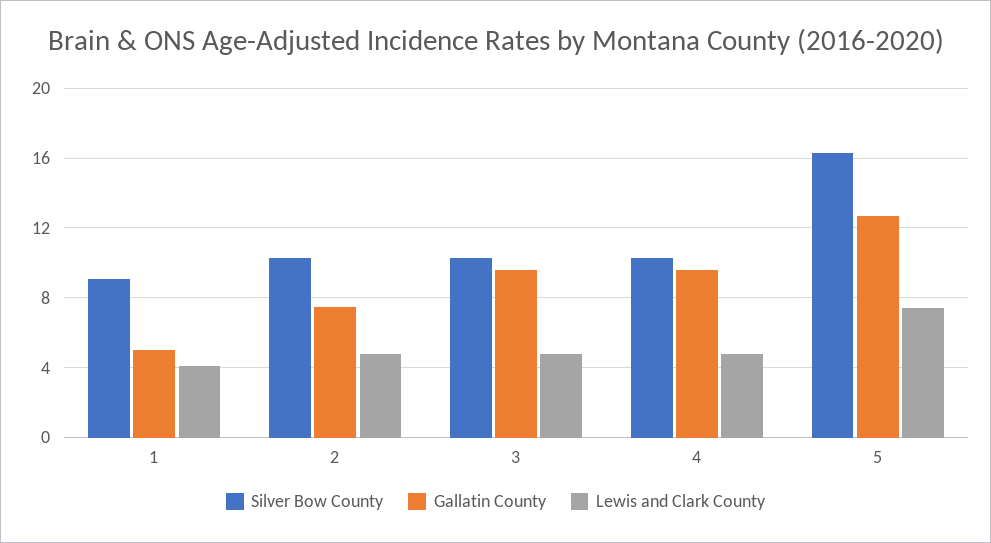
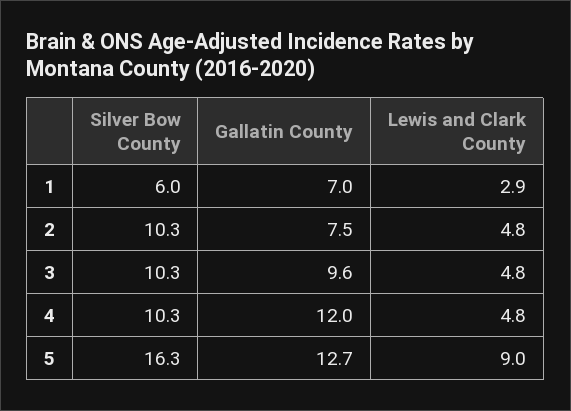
  {
    "Silver Bow County": {
-     "1": 9,
+     "1": 6,
      "2": 10.3,
      "3": 10.3,
      "4": 10.3,
      "5": 16.3
    },
    "Gallatin County": {
-     "1": 5,
+     "1": 7,
      "2": 7.5,
      "3": 9.6,
-     "4": 9.5,
+     "4": 12,
      "5": 12.7
    },
    "Lewis and Clark County": {
-     "1": 4,
+     "1": 2.9,
      "2": 4.8,
      "3": 4.8,
      "4": 4.8,
-     "5": 7.5
+     "5": 9
    }
  }

